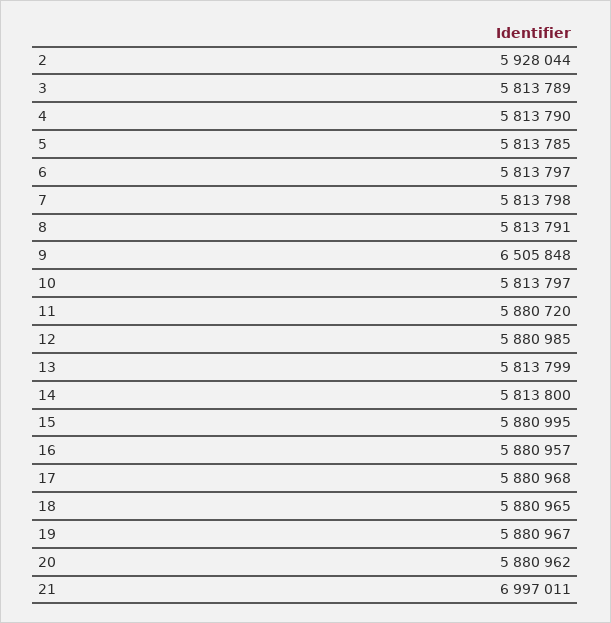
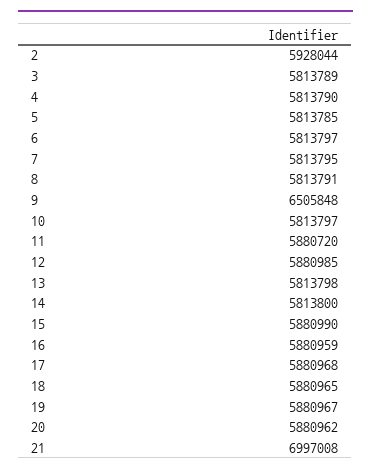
  {
    "2": 5928044,
    "3": 5813789,
    "4": 5813790,
    "5": 5813785,
    "6": 5813797,
-   "7": 5813798,
+   "7": 5813795,
    "8": 5813791,
    "9": 6505848,
    "10": 5813797,
    "11": 5880720,
    "12": 5880985,
-   "13": 5813799,
+   "13": 5813798,
    "14": 5813800,
-   "15": 5880995,
+   "15": 5880990,
-   "16": 5880957,
+   "16": 5880959,
    "17": 5880968,
    "18": 5880965,
    "19": 5880967,
    "20": 5880962,
-   "21": 6997011
+   "21": 6997008
  }

